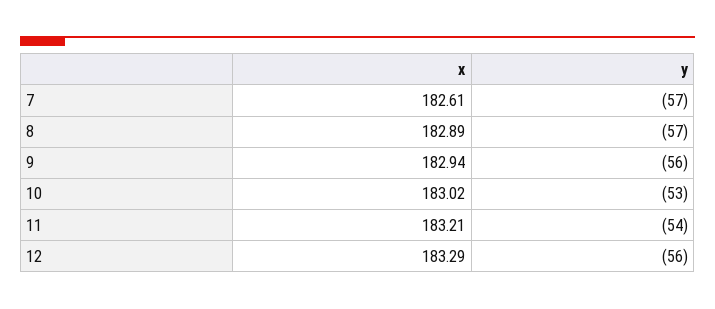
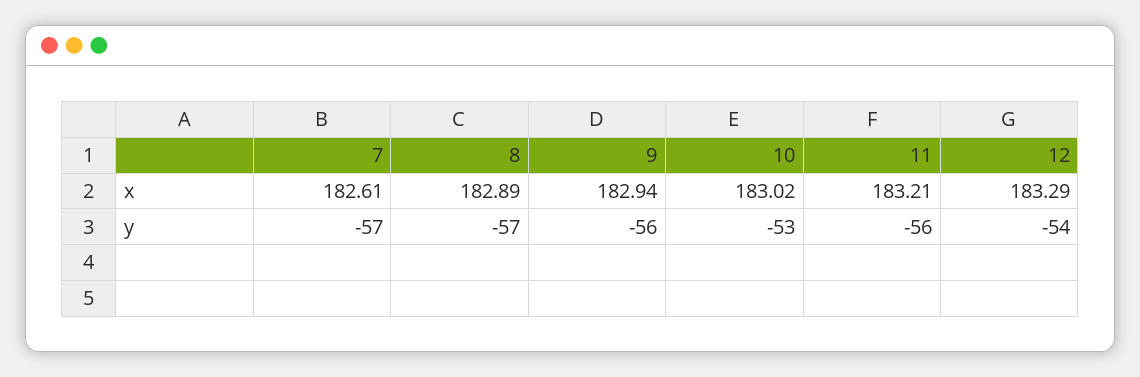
  {
    "x": {
      "7": 182.61,
      "8": 182.89,
      "9": 182.94,
      "10": 183.02,
      "11": 183.21,
      "12": 183.29
    },
    "y": {
      "7": -57,
      "8": -57,
      "9": -56,
      "10": -53,
-     "11": -54,
+     "11": -56,
-     "12": -56
+     "12": -54
    }
  }

